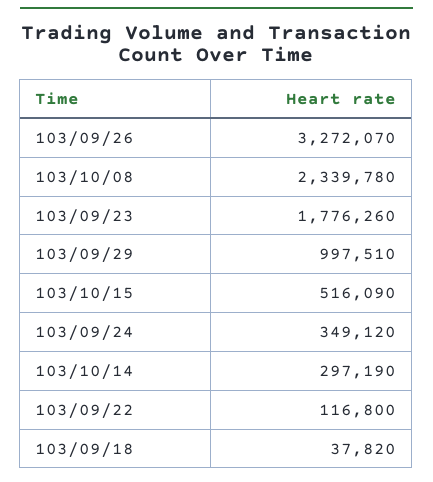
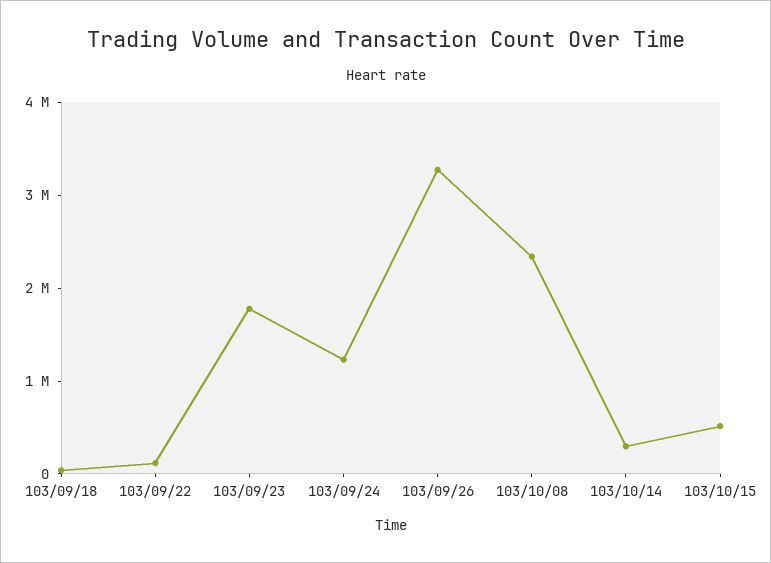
  {
    "103/09/26": 3272070,
    "103/10/08": 2339780,
    "103/09/23": 1776260,
-   "103/09/29": 997510,
    "103/10/15": 516090,
-   "103/09/24": 349120,
+   "103/09/24": 1200000,
    "103/10/14": 297190,
    "103/09/22": 116800,
    "103/09/18": 37820
  }

